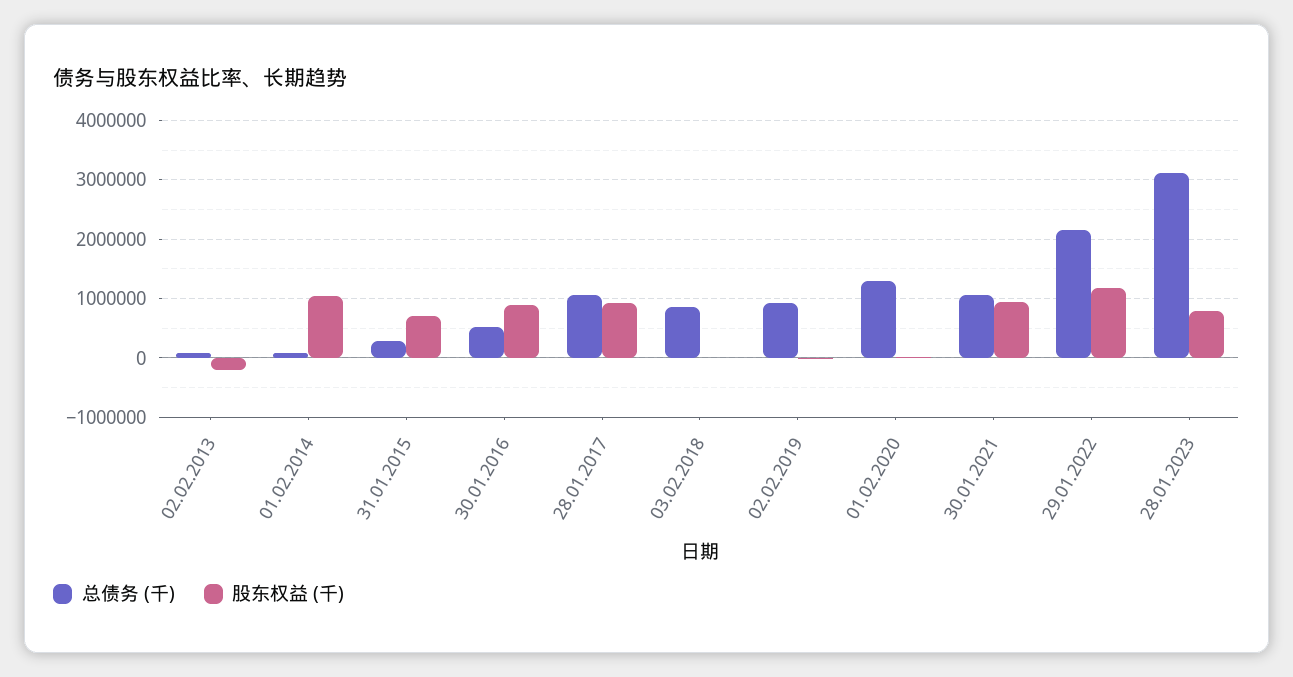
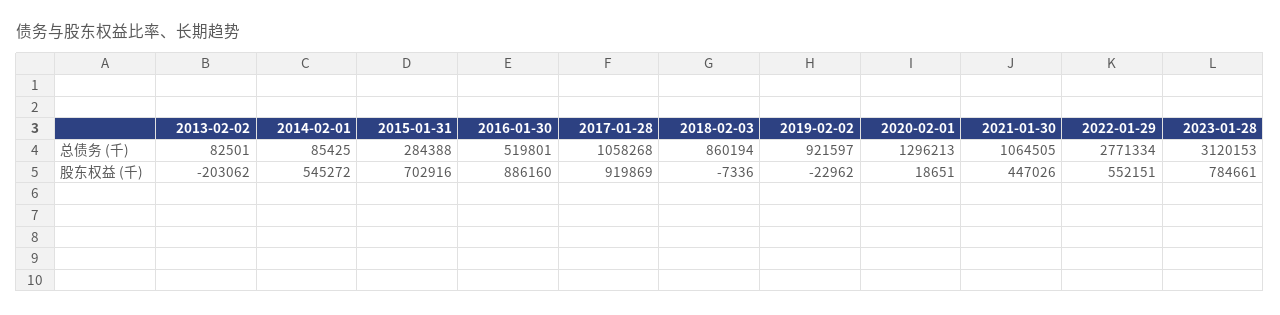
  {
    "总债务 (千)": {
      "02.02.2013": 82501,
      "01.02.2014": 85425,
      "31.01.2015": 284388,
      "30.01.2016": 519801,
      "28.01.2017": 1058268,
      "03.02.2018": 860194,
      "02.02.2019": 921597,
      "01.02.2020": 1296213,
      "30.01.2021": 1064505,
-     "29.01.2022": 2200000,
+     "29.01.2022": 2771334,
      "28.01.2023": 3120153
    },
    "股东权益 (千)": {
      "02.02.2013": -203062,
-     "01.02.2014": 1000000,
+     "01.02.2014": 545272,
      "31.01.2015": 702916,
      "30.01.2016": 886160,
      "28.01.2017": 919869,
      "03.02.2018": -7336,
      "02.02.2019": -22962,
      "01.02.2020": 18651,
-     "30.01.2021": 1000000,
+     "30.01.2021": 447026,
-     "29.01.2022": 1200000,
+     "29.01.2022": 552151,
      "28.01.2023": 784661
    }
  }

